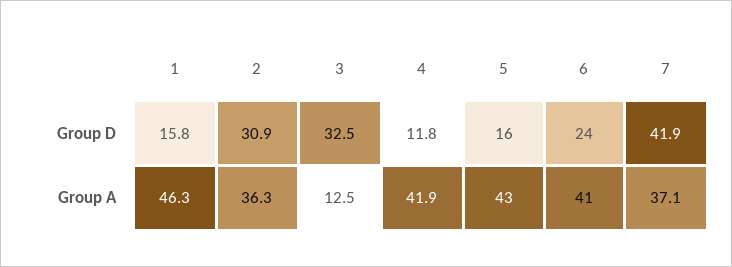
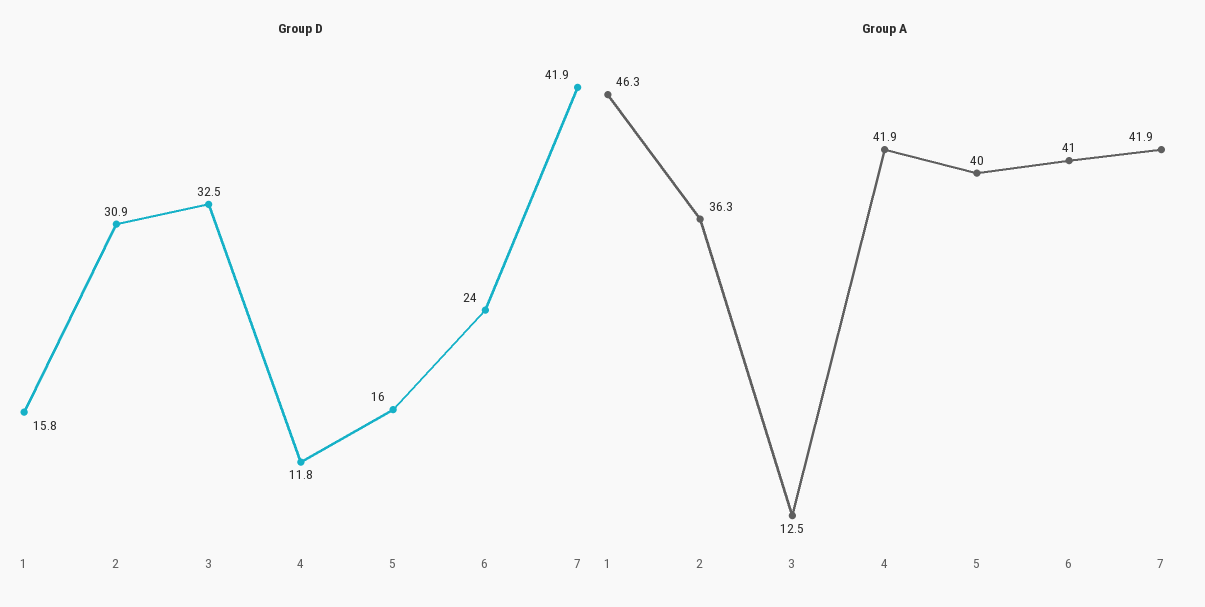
  {
    "Group D": {
      "1": 15.8,
      "2": 30.9,
      "3": 32.5,
      "4": 11.8,
      "5": 16,
      "6": 24,
      "7": 41.9
    },
    "Group A": {
      "1": 46.3,
      "2": 36.3,
      "3": 12.5,
      "4": 41.9,
-     "5": 43,
+     "5": 40,
      "6": 41,
-     "7": 37.1
+     "7": 41.9
    }
  }

